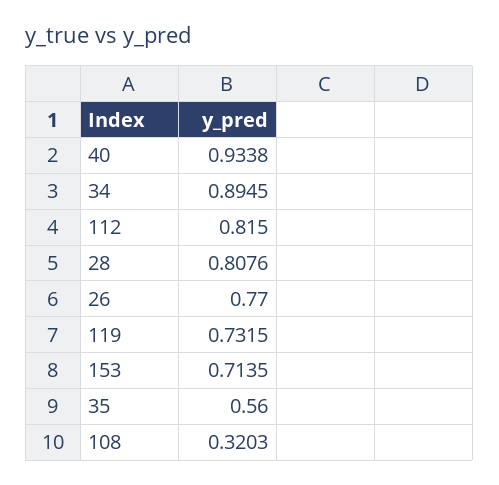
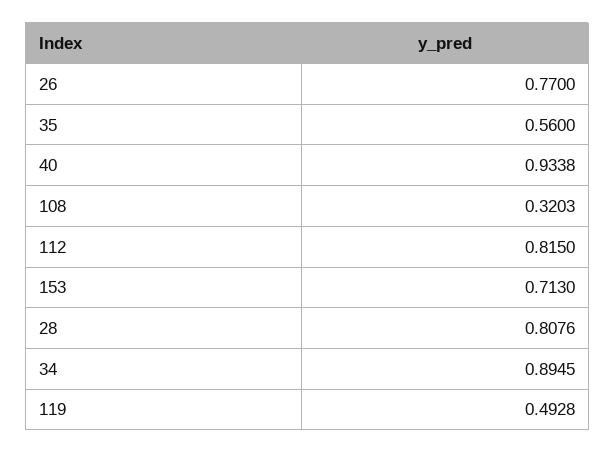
  {
    "40": 0.9338,
    "34": 0.8945,
    "112": 0.815,
    "28": 0.8076,
    "26": 0.77,
-   "119": 0.7315,
+   "119": 0.4928,
-   "153": 0.7135,
+   "153": 0.713,
    "35": 0.56,
    "108": 0.3203
  }

